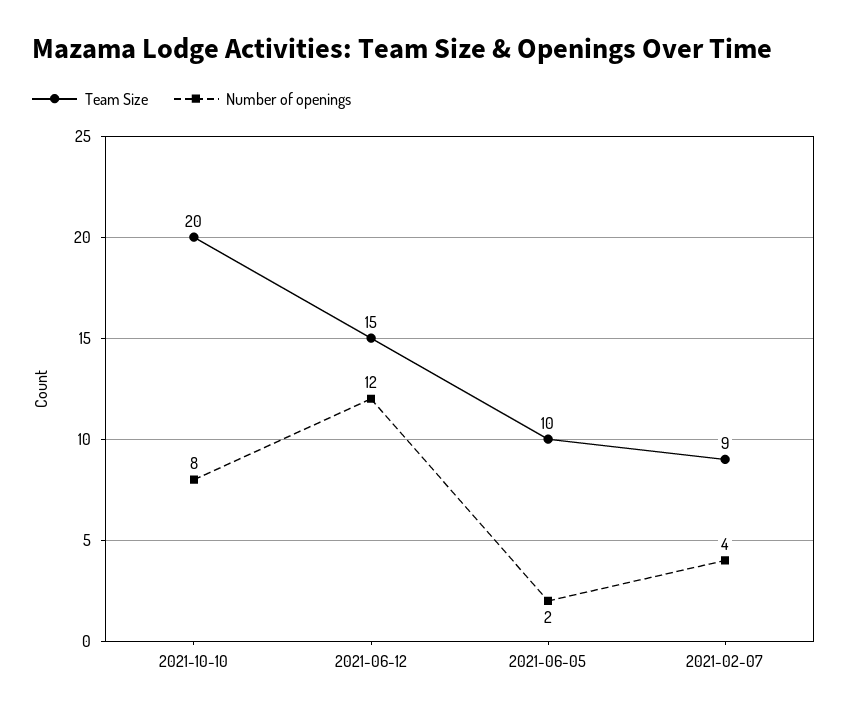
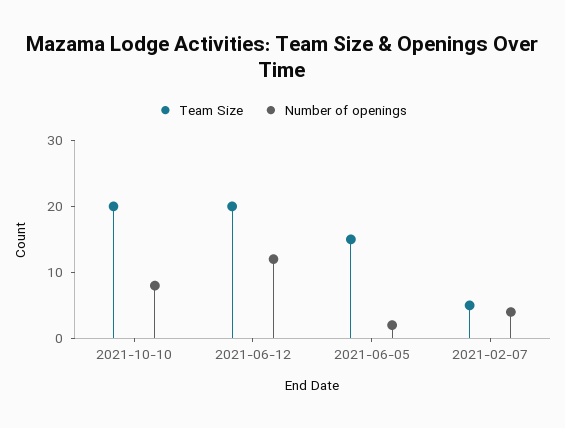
  {
    "Team Size": {
      "2021-10-10": 20,
-     "2021-06-12": 15,
+     "2021-06-12": 20,
-     "2021-06-05": 10,
+     "2021-06-05": 15,
-     "2021-02-07": 9
+     "2021-02-07": 5
    },
    "Number of openings": {
      "2021-10-10": 8,
      "2021-06-12": 12,
      "2021-06-05": 2,
      "2021-02-07": 4
    }
  }

